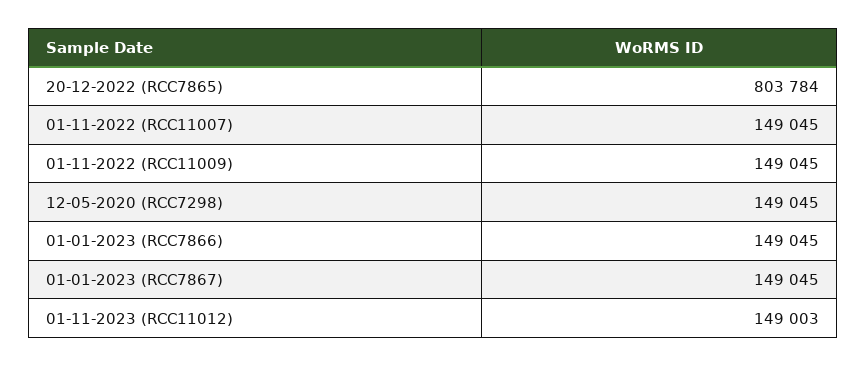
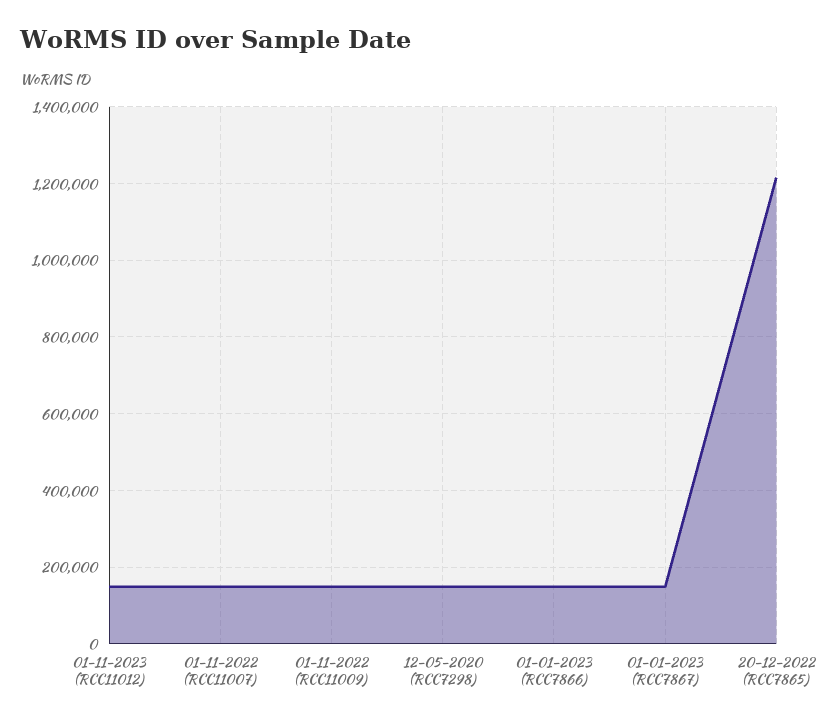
  {
-   "20-12-2022 (RCC7865)": 803784,
+   "20-12-2022 (RCC7865)": 1220000,
    "01-11-2022 (RCC11007)": 149045,
    "01-11-2022 (RCC11009)": 149045,
    "12-05-2020 (RCC7298)": 149045,
    "01-01-2023 (RCC7866)": 149045,
    "01-01-2023 (RCC7867)": 149045,
    "01-11-2023 (RCC11012)": 149003
  }

